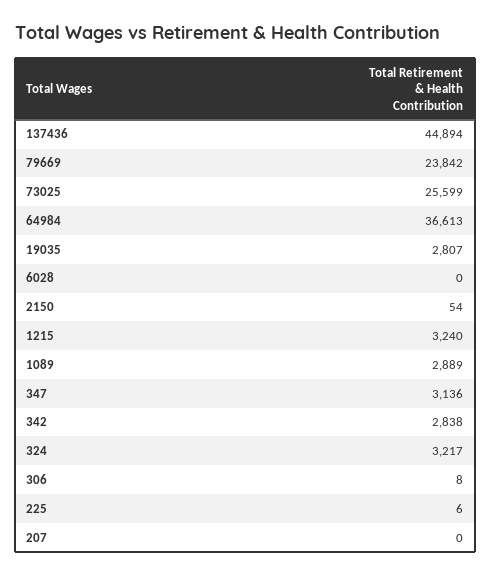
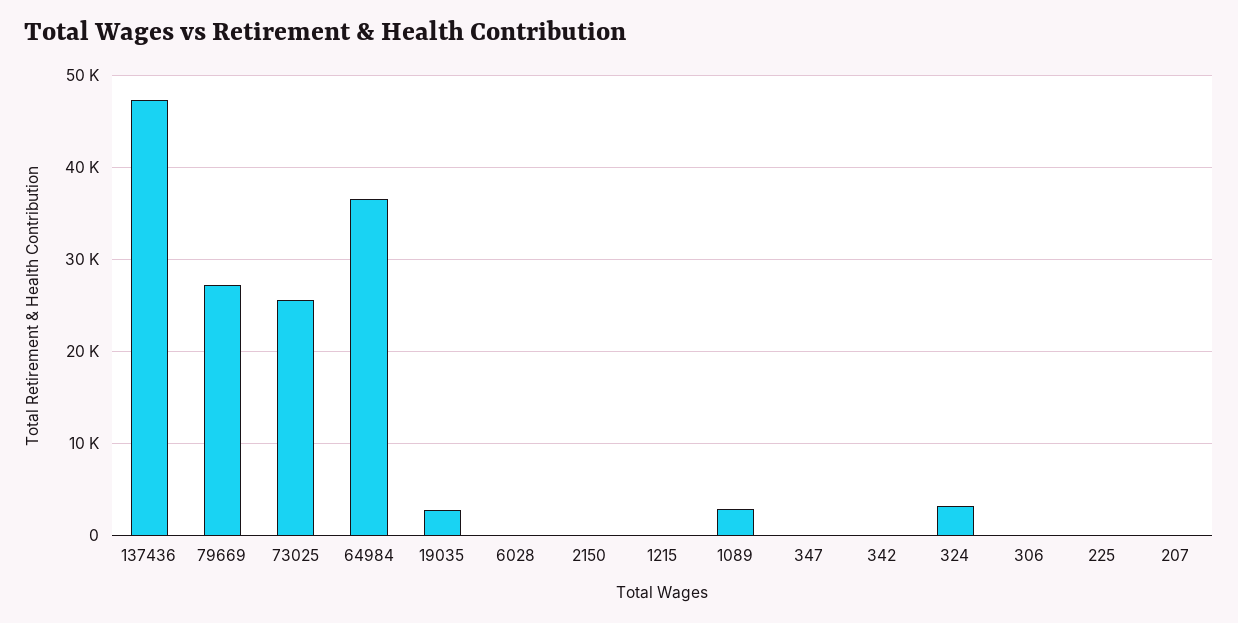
  {
-   "137436": 44894,
+   "137436": 47000,
-   "79669": 23842,
+   "79669": 27000,
    "73025": 25599,
    "64984": 36613,
    "19035": 2807,
    "6028": 0,
    "2150": 54,
-   "1215": 3240,
+   "1215": 0,
    "1089": 2889,
-   "347": 3136,
+   "347": 0,
-   "342": 2838,
+   "342": 0,
    "324": 3217,
    "306": 8,
    "225": 6,
    "207": 0
  }

